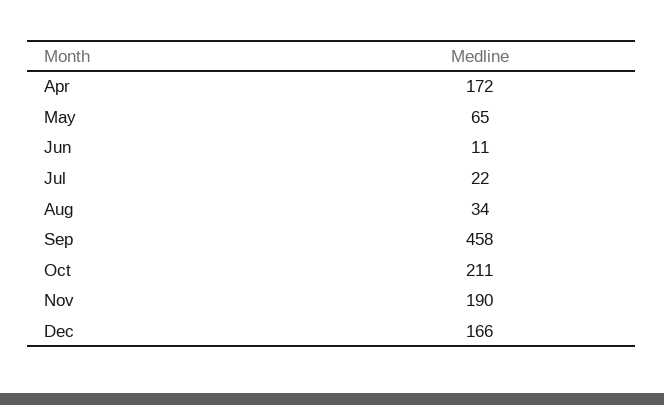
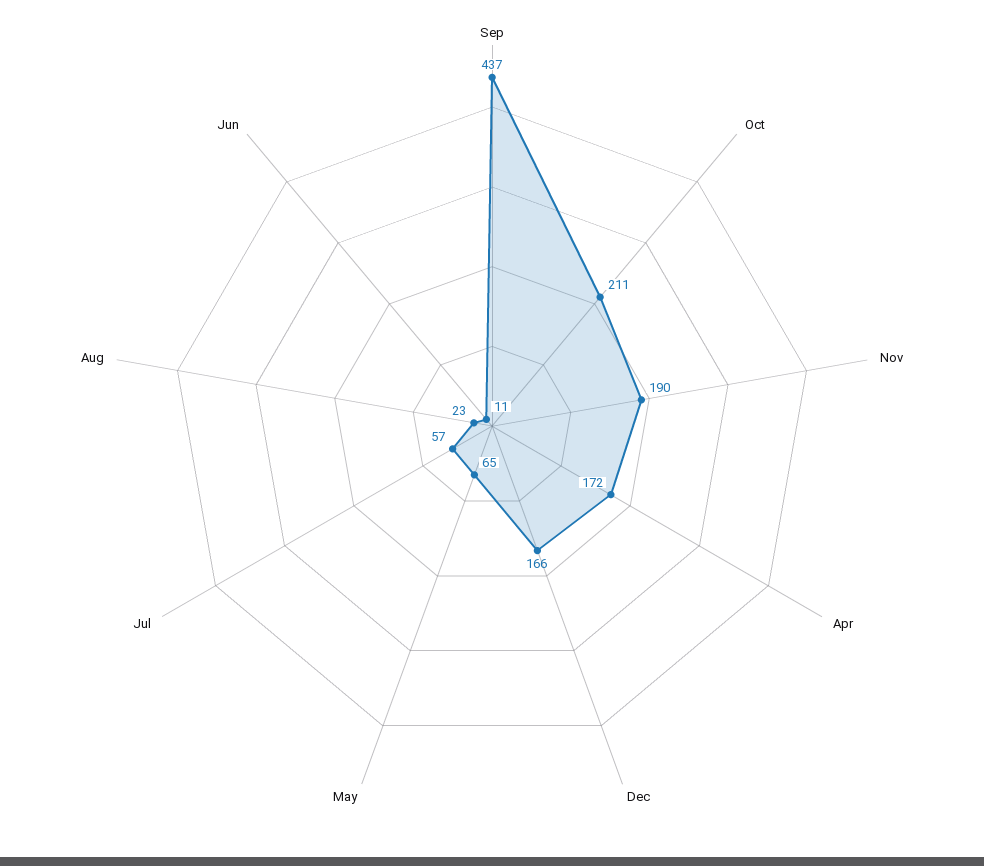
  {
    "Apr": 172,
    "May": 65,
    "Jun": 11,
-   "Jul": 22,
+   "Jul": 57,
-   "Aug": 34,
+   "Aug": 23,
-   "Sep": 458,
+   "Sep": 437,
    "Oct": 211,
    "Nov": 190,
    "Dec": 166
  }

